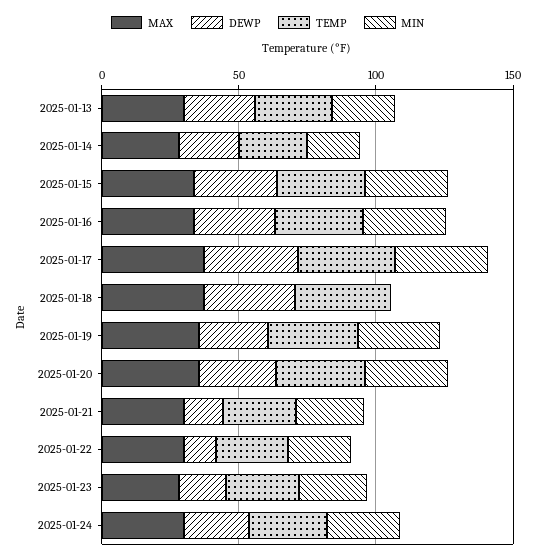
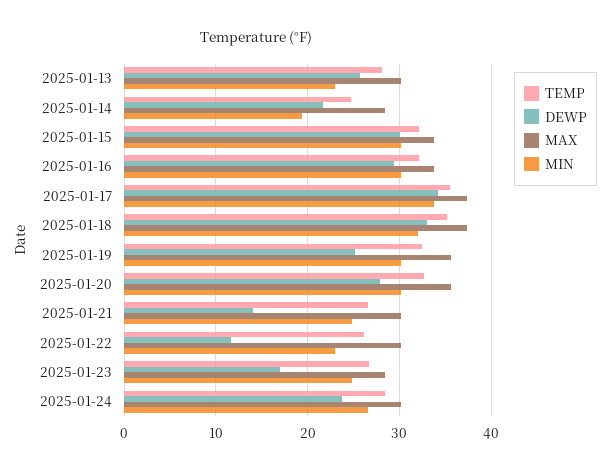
  {
    "MAX": {
      "2025-01-13": 30,
      "2025-01-14": 28,
      "2025-01-15": 34,
      "2025-01-16": 34,
      "2025-01-17": 37,
      "2025-01-18": 37,
      "2025-01-19": 36,
      "2025-01-20": 36,
      "2025-01-21": 30,
      "2025-01-22": 30,
      "2025-01-23": 28,
      "2025-01-24": 30
    },
    "DEWP": {
      "2025-01-13": 26,
      "2025-01-14": 22,
      "2025-01-15": 30,
      "2025-01-16": 29,
      "2025-01-17": 34,
      "2025-01-18": 33,
      "2025-01-19": 25,
      "2025-01-20": 28,
      "2025-01-21": 14,
      "2025-01-22": 12,
      "2025-01-23": 17,
      "2025-01-24": 24
    },
    "TEMP": {
      "2025-01-13": 28,
      "2025-01-14": 25,
      "2025-01-15": 32,
      "2025-01-16": 32,
      "2025-01-17": 36,
      "2025-01-18": 35,
      "2025-01-19": 33,
      "2025-01-20": 33,
      "2025-01-21": 27,
      "2025-01-22": 26,
      "2025-01-23": 27,
      "2025-01-24": 28
    },
    "MIN": {
      "2025-01-13": 23,
      "2025-01-14": 19,
      "2025-01-15": 30,
      "2025-01-16": 30,
      "2025-01-17": 34,
-     "2025-01-18": 0,
+     "2025-01-18": 32,
      "2025-01-19": 30,
      "2025-01-20": 30,
      "2025-01-21": 25,
      "2025-01-22": 23,
      "2025-01-23": 25,
      "2025-01-24": 27
    }
  }

